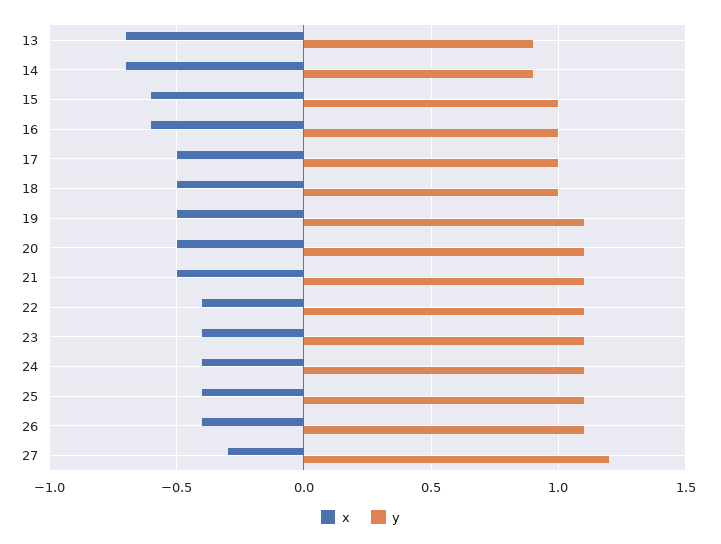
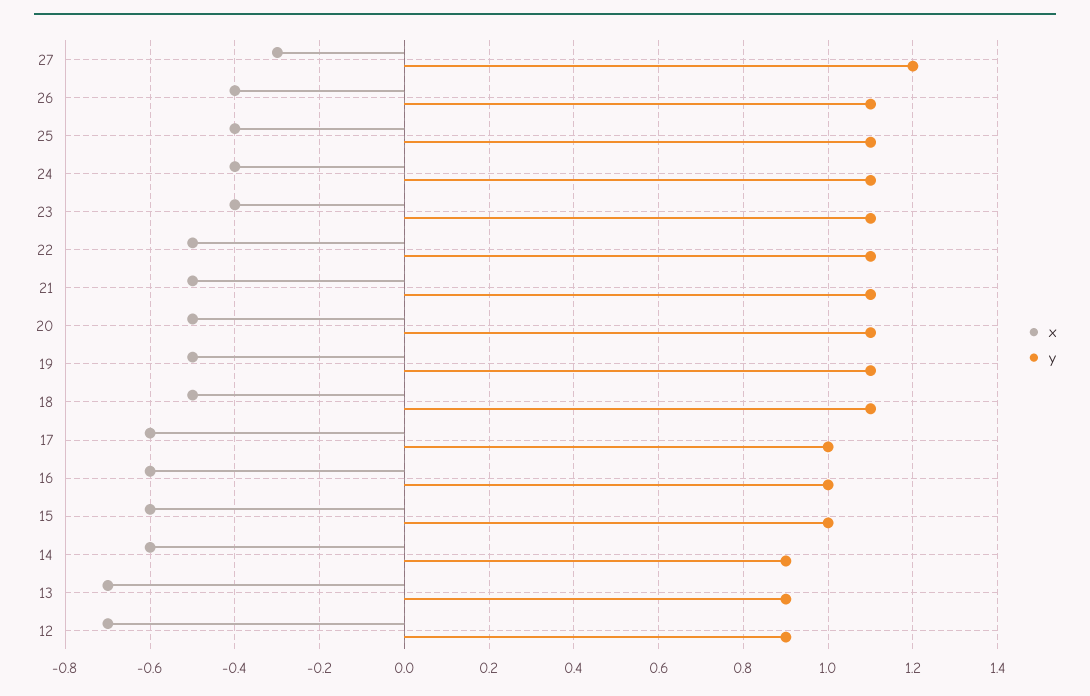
  {
    "x": {
      "13": -0.7,
-     "14": -0.7,
+     "14": -0.6,
      "15": -0.6,
      "16": -0.6,
-     "17": -0.5,
+     "17": -0.6,
      "18": -0.5,
      "19": -0.5,
      "20": -0.5,
      "21": -0.5,
-     "22": -0.4,
+     "22": -0.5,
      "23": -0.4,
      "24": -0.4,
      "25": -0.4,
      "26": -0.4,
-     "27": -0.3
+     "27": -0.3,
+     "12": -0.7
    },
    "y": {
      "13": 0.9,
      "14": 0.9,
      "15": 1,
      "16": 1,
      "17": 1,
-     "18": 1,
+     "18": 1.1,
      "19": 1.1,
      "20": 1.1,
      "21": 1.1,
      "22": 1.1,
      "23": 1.1,
      "24": 1.1,
      "25": 1.1,
      "26": 1.1,
-     "27": 1.2
+     "27": 1.2,
+     "12": 0.9
    }
  }

